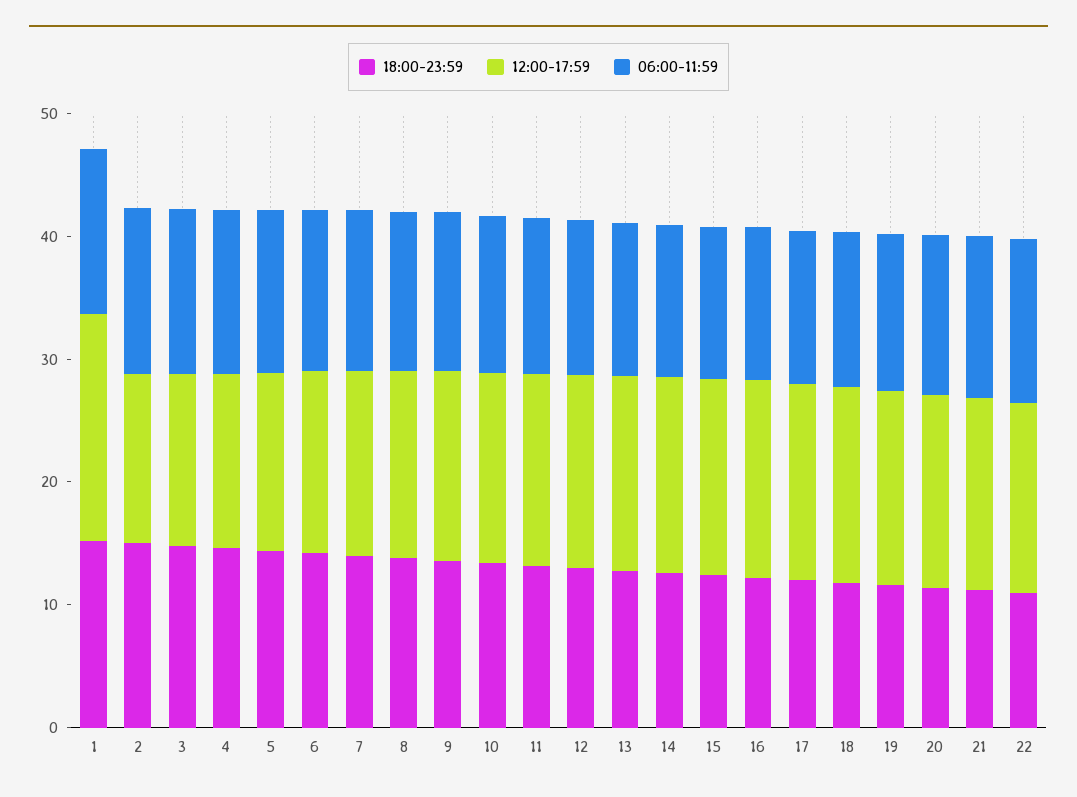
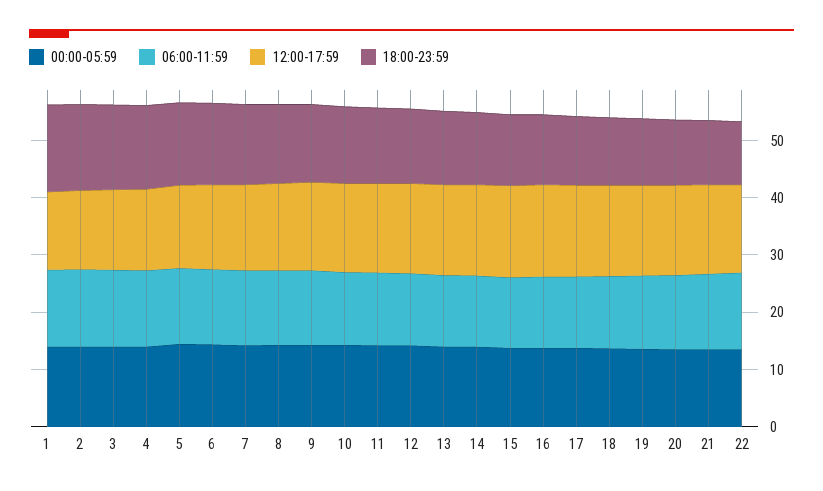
  {
    "18:00-23:59": {
      "1": 16,
      "2": 16,
      "3": 14,
      "4": 14,
      "5": 14,
      "6": 14,
      "7": 14,
      "8": 14,
      "9": 14,
      "10": 14,
      "11": 14,
      "12": 14,
      "13": 12,
      "14": 12,
      "15": 12,
      "16": 12,
      "17": 12,
      "18": 12,
      "19": 12,
      "20": 12,
      "21": 12,
      "22": 12
    },
    "12:00-17:59": {
-     "1": 18,
+     "1": 14,
      "2": 14,
      "3": 14,
      "4": 14,
      "5": 14,
      "6": 14,
      "7": 16,
      "8": 16,
      "9": 16,
      "10": 16,
      "11": 16,
      "12": 16,
      "13": 16,
      "14": 16,
      "15": 16,
      "16": 16,
      "17": 16,
      "18": 16,
      "19": 16,
      "20": 16,
      "21": 16,
      "22": 16
    },
    "06:00-11:59": {
      "1": 14,
      "2": 14,
      "3": 14,
      "4": 14,
      "5": 14,
      "6": 14,
      "7": 14,
      "8": 14,
      "9": 14,
      "10": 12,
      "11": 12,
      "12": 12,
      "13": 12,
      "14": 12,
      "15": 12,
      "16": 12,
      "17": 12,
      "18": 12,
      "19": 12,
      "20": 14,
      "21": 14,
      "22": 14
-   }
+   },
+   "00:00-05:59": {
+     "1": 14,
+     "2": 14,
+     "3": 14,
+     "4": 14,
+     "5": 14,
+     "6": 14,
+     "7": 14,
+     "8": 14,
+     "9": 14,
+     "10": 14,
+     "11": 14,
+     "12": 14,
+     "13": 14,
+     "14": 14,
+     "15": 14,
+     "16": 14,
+     "17": 14,
+     "18": 14,
+     "19": 14,
+     "20": 14,
+     "21": 14,
+     "22": 14
+   }
  }

